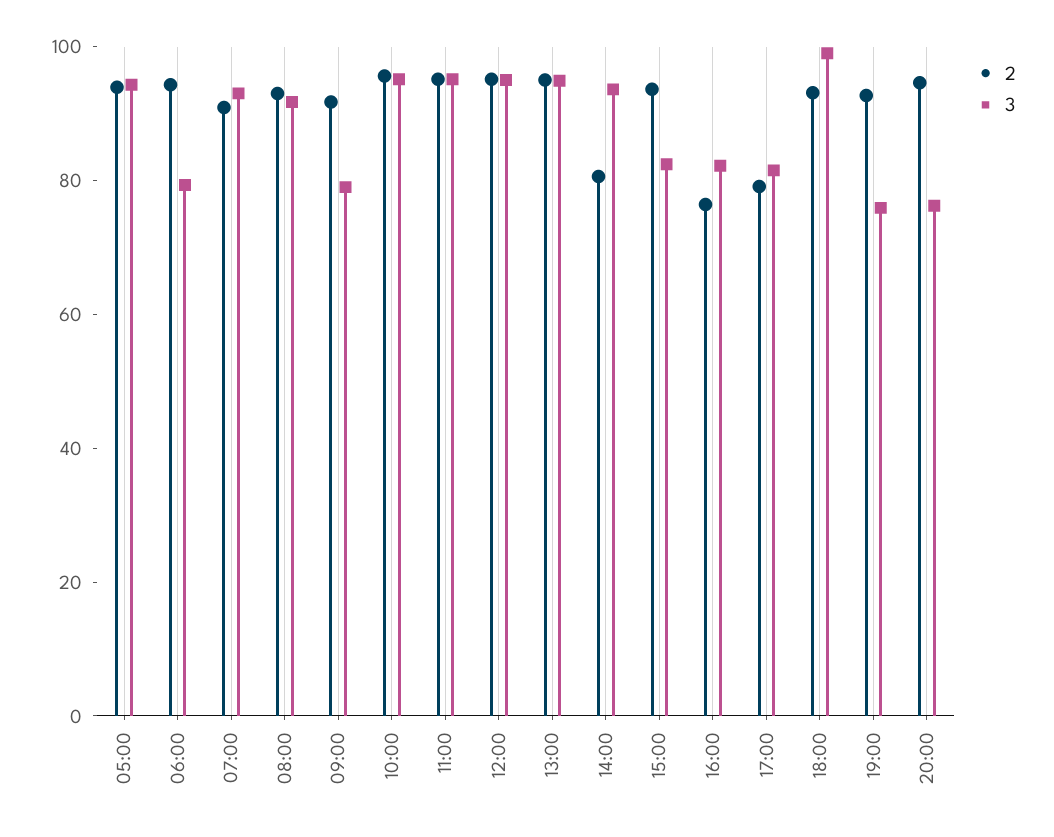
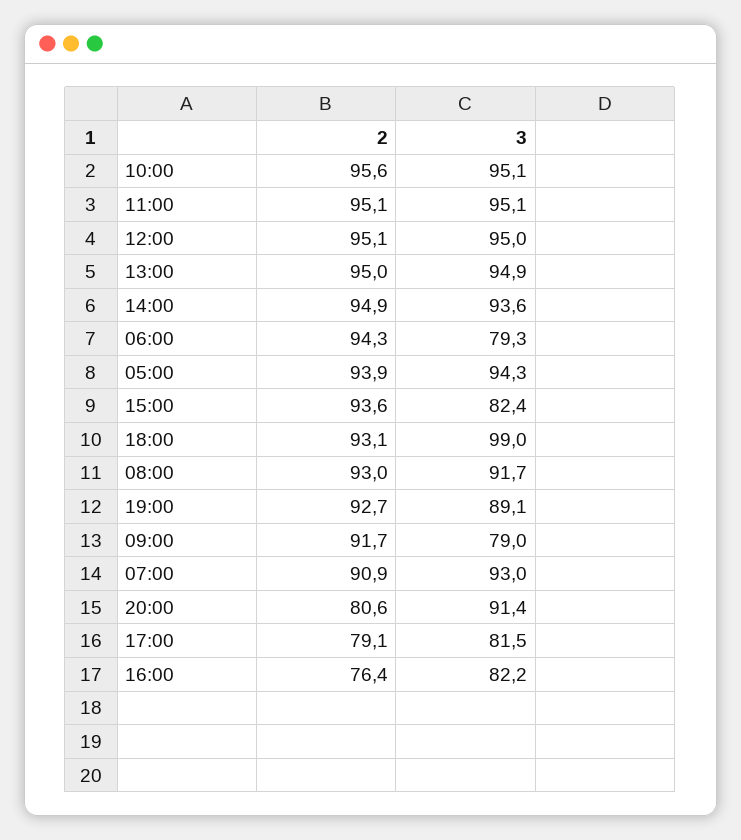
  {
    "2": {
      "05:00": 93.9,
      "06:00": 94.3,
      "07:00": 90.9,
      "08:00": 93,
      "09:00": 91.7,
      "10:00": 95.6,
      "11:00": 95.1,
      "12:00": 95.1,
      "13:00": 95,
-     "14:00": 80,
+     "14:00": 94.9,
      "15:00": 93.6,
      "16:00": 76.4,
      "17:00": 79.1,
      "18:00": 93.1,
      "19:00": 92.7,
-     "20:00": 95
+     "20:00": 80.6
    },
    "3": {
      "05:00": 94.3,
      "06:00": 79.3,
      "07:00": 93,
      "08:00": 91.7,
      "09:00": 79,
      "10:00": 95.1,
      "11:00": 95.1,
      "12:00": 95,
      "13:00": 94.9,
      "14:00": 93.6,
      "15:00": 82.4,
      "16:00": 82.2,
      "17:00": 81.5,
      "18:00": 99,
-     "19:00": 75,
+     "19:00": 89.1,
-     "20:00": 75
+     "20:00": 91.4
    }
  }

